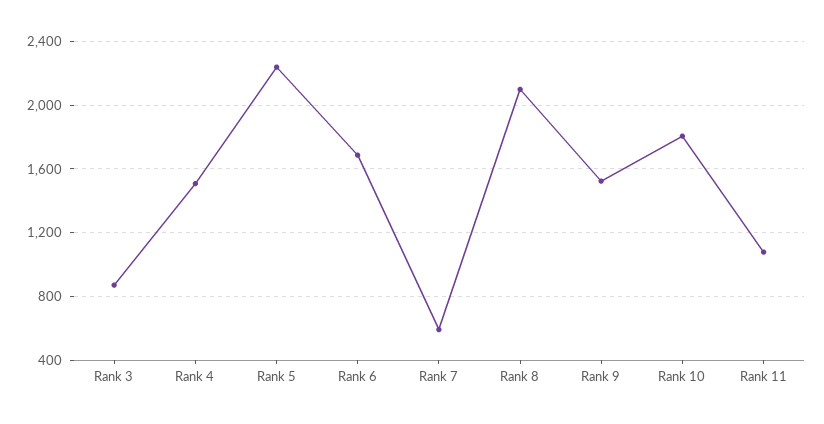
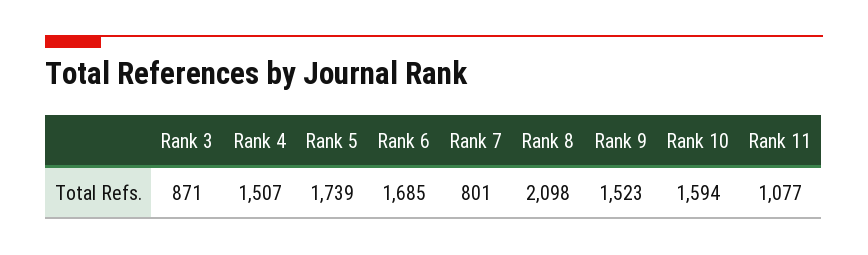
  {
    "Rank 3": 871,
    "Rank 4": 1507,
-   "Rank 5": 2250,
+   "Rank 5": 1739,
    "Rank 6": 1685,
-   "Rank 7": 600,
+   "Rank 7": 801,
    "Rank 8": 2098,
    "Rank 9": 1523,
-   "Rank 10": 1800,
+   "Rank 10": 1594,
    "Rank 11": 1077
  }

